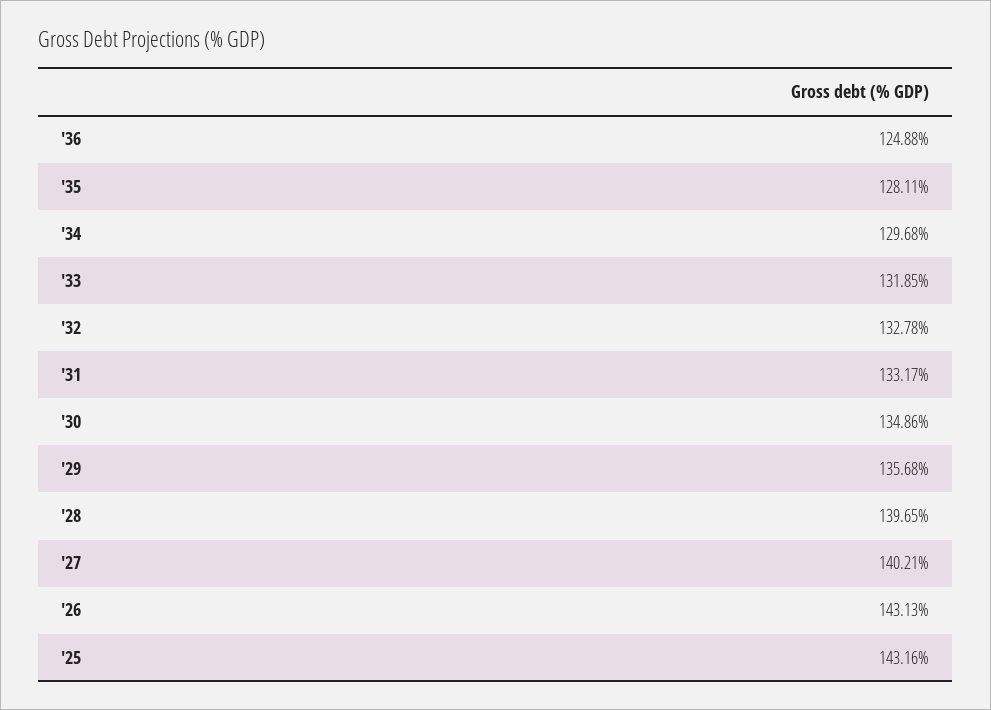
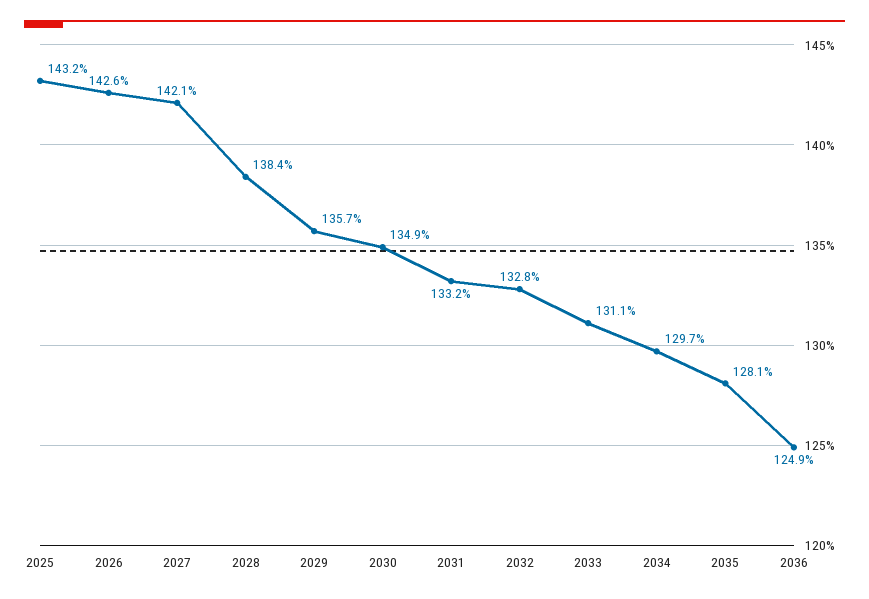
  {
    "'36": 124.88,
    "'35": 128.11,
    "'34": 129.68,
-   "'33": 131.85,
+   "'33": 131.1,
    "'32": 132.78,
    "'31": 133.17,
    "'30": 134.86,
    "'29": 135.68,
-   "'28": 139.65,
+   "'28": 138.4,
-   "'27": 140.21,
+   "'27": 142.1,
-   "'26": 143.13,
+   "'26": 142.6,
    "'25": 143.16
  }

